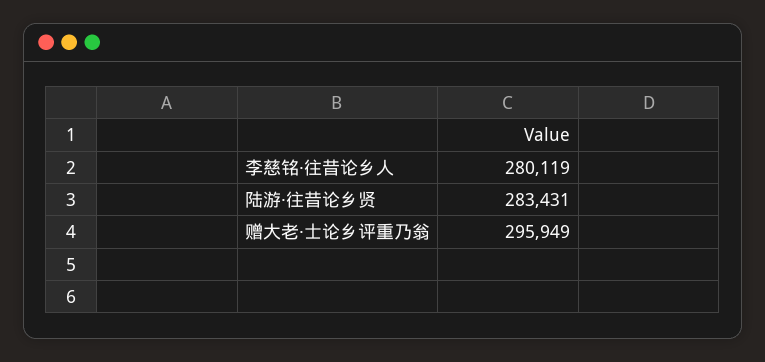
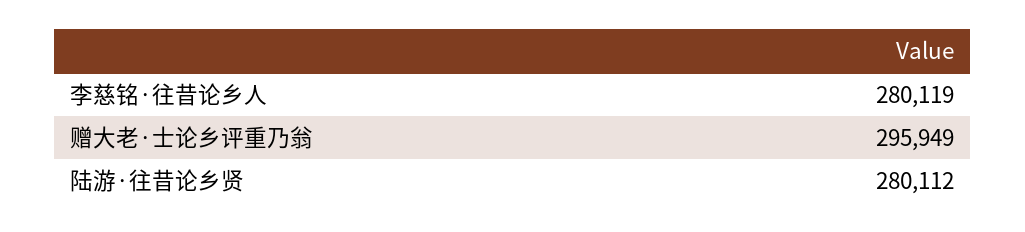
  {
    "李慈铭·往昔论乡人": 280119,
-   "陆游·往昔论乡贤": 283431,
+   "陆游·往昔论乡贤": 280112,
    "赠大老·士论乡评重乃翁": 295949
  }

